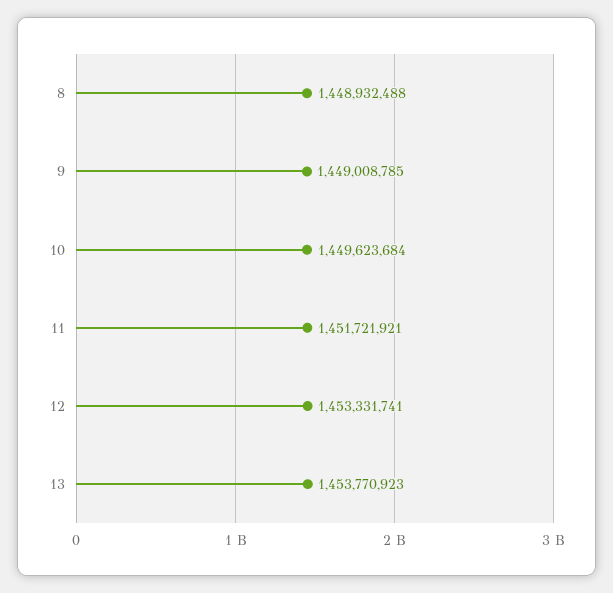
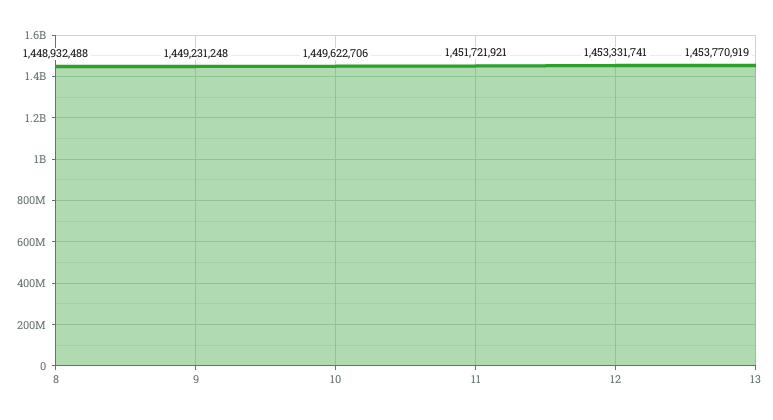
  {
    "8": 1448932488,
-   "9": 1449008785,
+   "9": 1449231248,
-   "10": 1449623684,
+   "10": 1449622706,
    "11": 1451721921,
    "12": 1453331741,
-   "13": 1453770923
+   "13": 1453770919
  }

